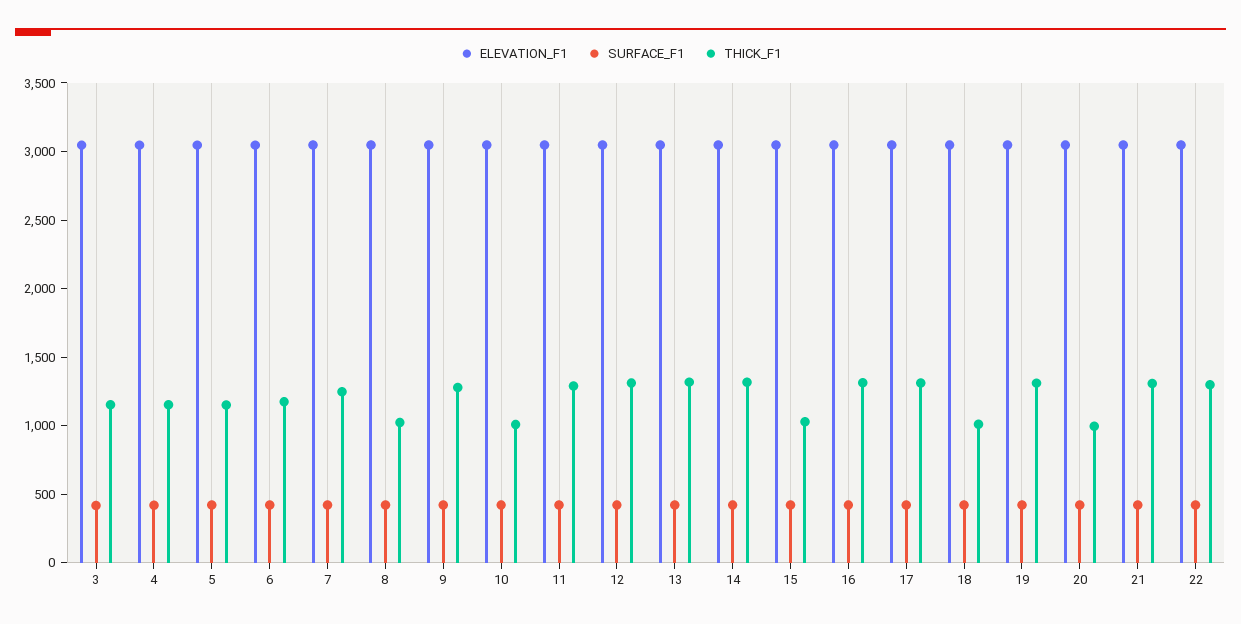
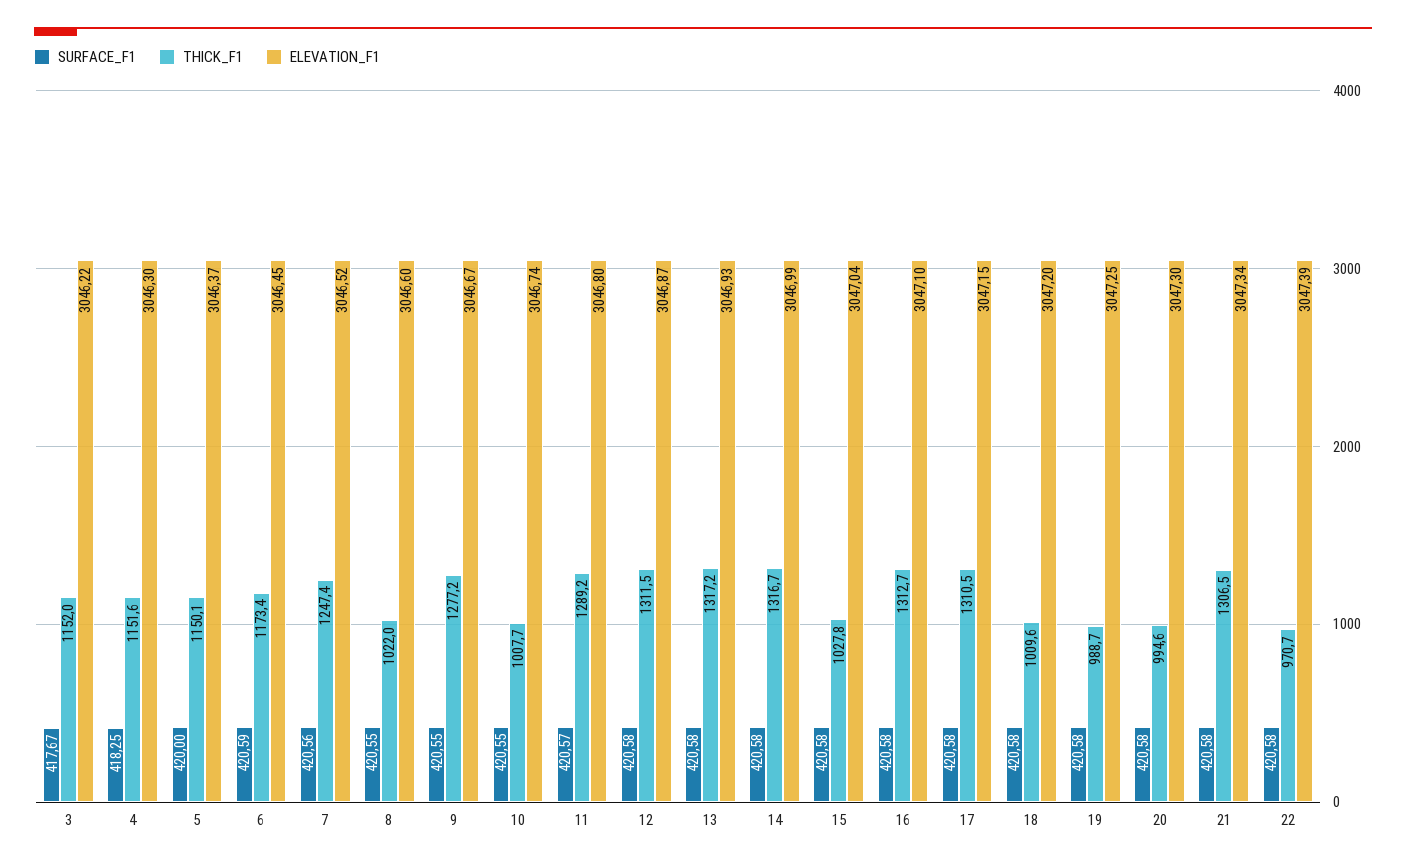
  {
    "ELEVATION_F1": {
      "3": 3046.22,
      "4": 3046.3,
      "5": 3046.37,
      "6": 3046.45,
      "7": 3046.52,
      "8": 3046.6,
      "9": 3046.67,
      "10": 3046.74,
      "11": 3046.8,
      "12": 3046.87,
      "13": 3046.93,
      "14": 3046.99,
      "15": 3047.04,
      "16": 3047.1,
      "17": 3047.15,
      "18": 3047.2,
      "19": 3047.25,
      "20": 3047.3,
      "21": 3047.34,
      "22": 3047.39
    },
    "SURFACE_F1": {
      "3": 417.67,
      "4": 418.25,
      "5": 420,
      "6": 420.59,
      "7": 420.56,
      "8": 420.55,
      "9": 420.55,
      "10": 420.55,
      "11": 420.57,
      "12": 420.58,
      "13": 420.58,
      "14": 420.58,
      "15": 420.58,
      "16": 420.58,
      "17": 420.58,
      "18": 420.58,
      "19": 420.58,
      "20": 420.58,
      "21": 420.58,
      "22": 420.58
    },
    "THICK_F1": {
      "3": 1152,
      "4": 1151.6,
      "5": 1150.1,
      "6": 1173.4,
      "7": 1247.4,
      "8": 1022,
      "9": 1277.2,
      "10": 1007.7,
      "11": 1289.2,
      "12": 1311.5,
      "13": 1317.2,
      "14": 1316.7,
      "15": 1027.8,
      "16": 1312.7,
      "17": 1310.5,
      "18": 1009.6,
-     "19": 1300,
+     "19": 988.7,
      "20": 994.6,
      "21": 1306.5,
-     "22": 1300
+     "22": 970.7
    }
  }

